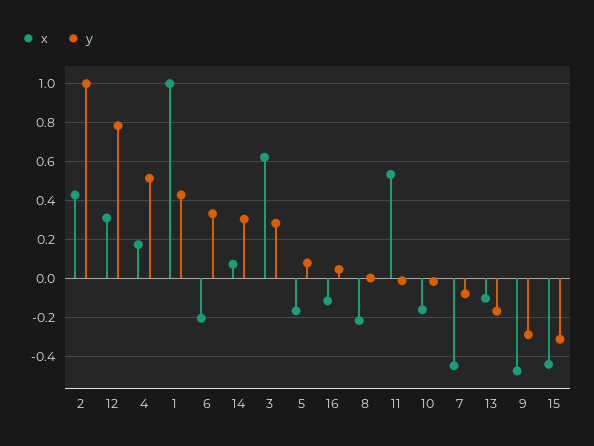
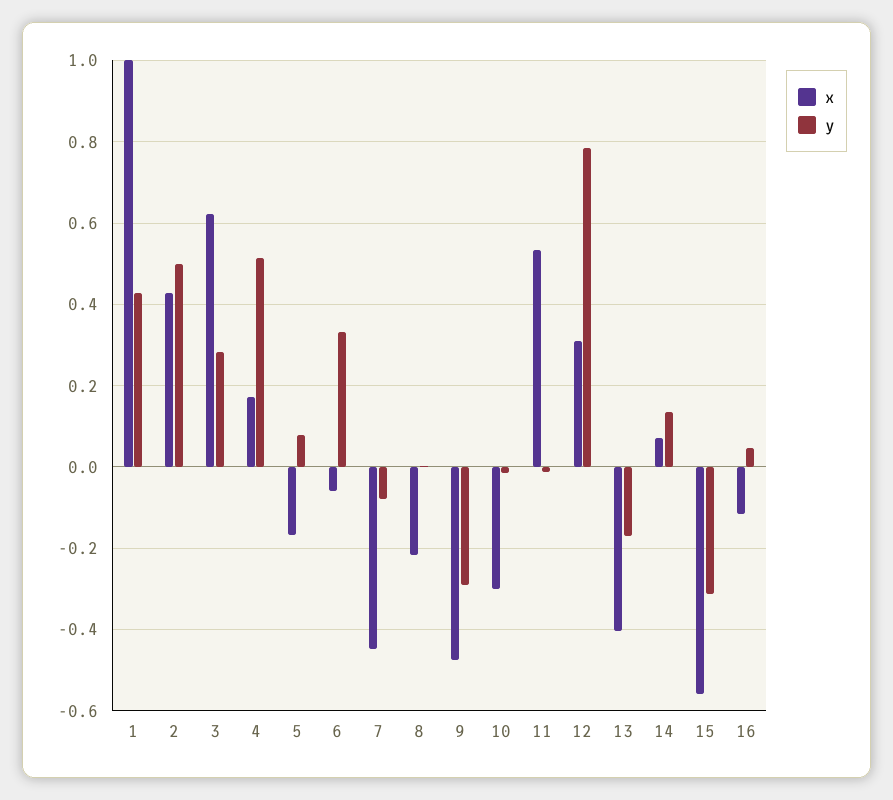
  {
    "x": {
      "2": 0.42,
      "12": 0.32,
      "4": 0.18,
      "1": 1,
-     "6": -0.2,
+     "6": -0.06,
      "14": 0.08,
      "3": 0.62,
      "5": -0.16,
      "16": -0.12,
      "8": -0.22,
      "11": 0.54,
-     "10": -0.15,
+     "10": -0.3,
      "7": -0.44,
-     "13": -0.1,
+     "13": -0.4,
      "9": -0.48,
-     "15": -0.45
+     "15": -0.56
    },
    "y": {
-     "2": 1,
+     "2": 0.5,
      "12": 0.78,
      "4": 0.52,
      "1": 0.42,
      "6": 0.34,
-     "14": 0.3,
+     "14": 0.14,
      "3": 0.28,
      "5": 0.08,
      "16": 0.04,
      "8": 0,
      "11": -0.02,
      "10": -0.02,
      "7": -0.08,
      "13": -0.16,
      "9": -0.3,
      "15": -0.32
    }
  }

